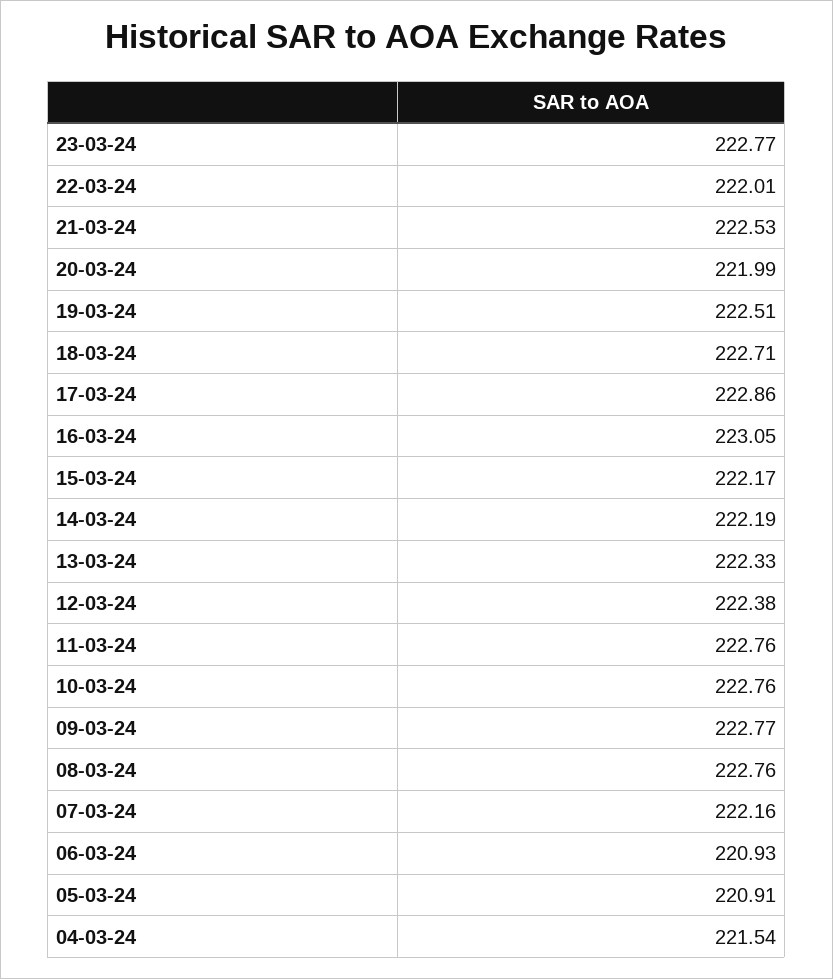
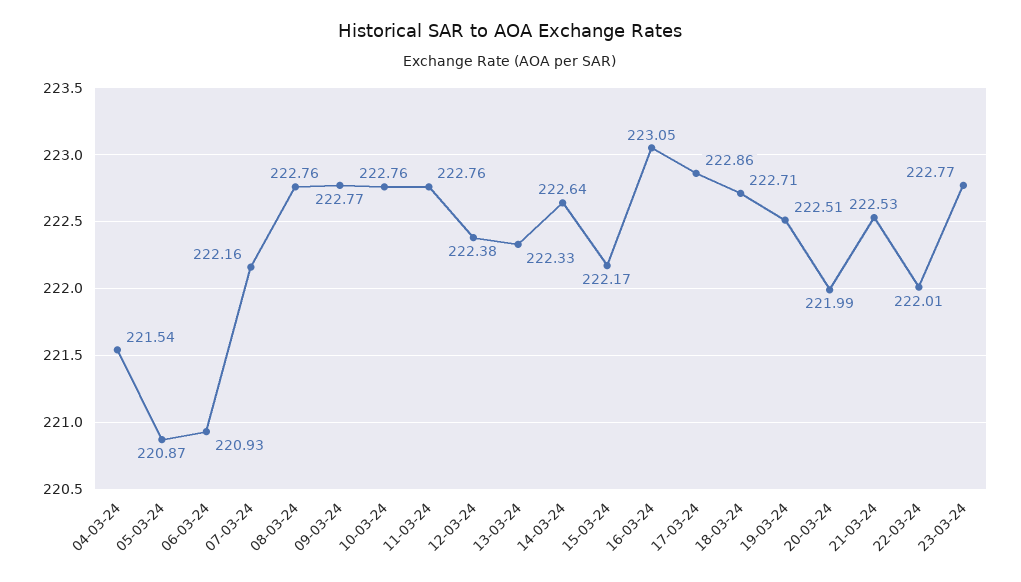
  {
    "23-03-24": 222.77,
    "22-03-24": 222.01,
    "21-03-24": 222.53,
    "20-03-24": 221.99,
    "19-03-24": 222.51,
    "18-03-24": 222.71,
    "17-03-24": 222.86,
    "16-03-24": 223.05,
    "15-03-24": 222.17,
-   "14-03-24": 222.19,
+   "14-03-24": 222.64,
    "13-03-24": 222.33,
    "12-03-24": 222.38,
    "11-03-24": 222.76,
    "10-03-24": 222.76,
    "09-03-24": 222.77,
    "08-03-24": 222.76,
    "07-03-24": 222.16,
    "06-03-24": 220.93,
-   "05-03-24": 220.91,
+   "05-03-24": 220.87,
    "04-03-24": 221.54
  }

